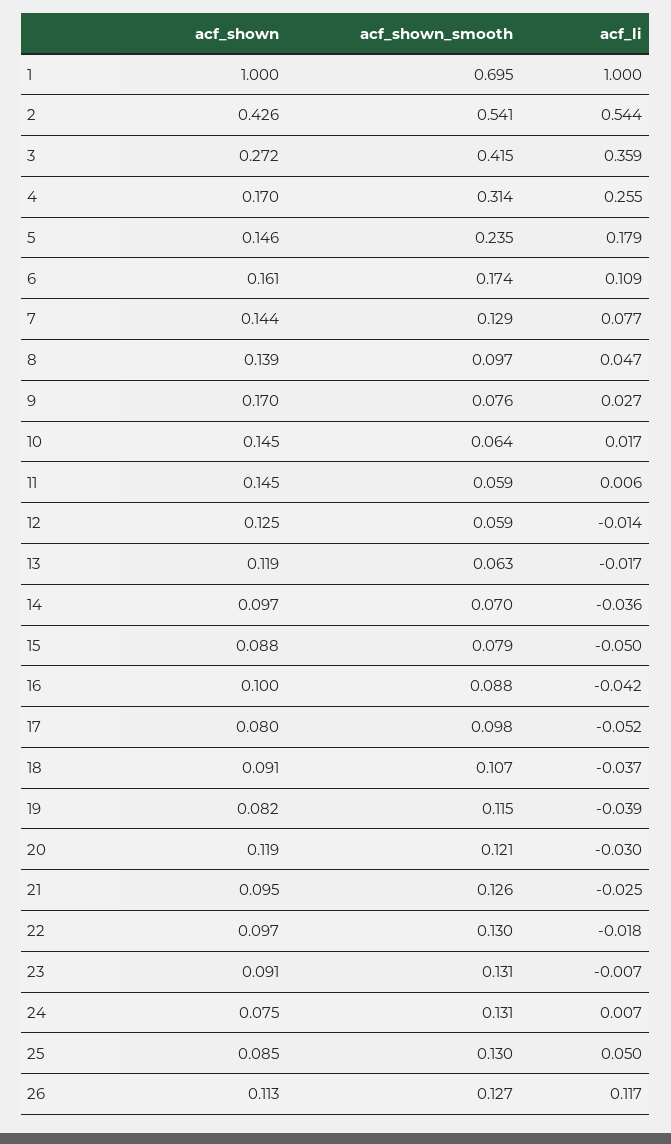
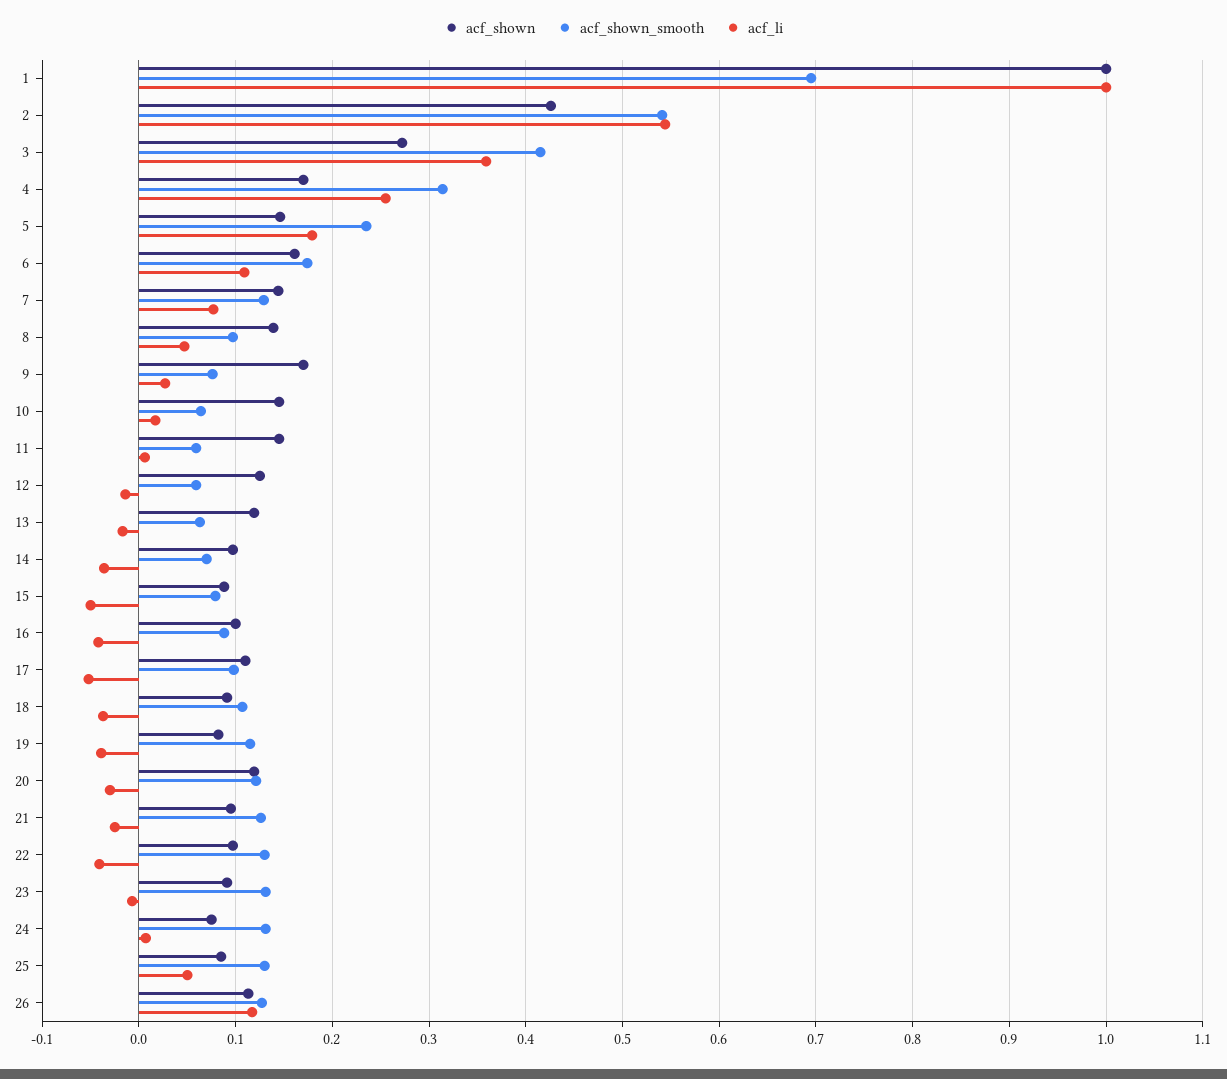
  {
    "acf_shown": {
      "1": 1,
      "2": 0.426,
      "3": 0.272,
      "4": 0.17,
      "5": 0.146,
      "6": 0.161,
      "7": 0.144,
      "8": 0.139,
      "9": 0.17,
      "10": 0.145,
      "11": 0.145,
      "12": 0.125,
      "13": 0.119,
      "14": 0.097,
      "15": 0.088,
      "16": 0.1,
-     "17": 0.08,
+     "17": 0.11,
      "18": 0.091,
      "19": 0.082,
      "20": 0.119,
      "21": 0.095,
      "22": 0.097,
      "23": 0.091,
      "24": 0.075,
      "25": 0.085,
      "26": 0.113
    },
    "acf_shown_smooth": {
      "1": 0.695,
      "2": 0.541,
      "3": 0.415,
      "4": 0.314,
      "5": 0.235,
      "6": 0.174,
      "7": 0.129,
      "8": 0.097,
      "9": 0.076,
      "10": 0.064,
      "11": 0.059,
      "12": 0.059,
      "13": 0.063,
      "14": 0.07,
      "15": 0.079,
      "16": 0.088,
      "17": 0.098,
      "18": 0.107,
      "19": 0.115,
      "20": 0.121,
      "21": 0.126,
      "22": 0.13,
      "23": 0.131,
      "24": 0.131,
      "25": 0.13,
      "26": 0.127
    },
    "acf_li": {
      "1": 1,
      "2": 0.544,
      "3": 0.359,
      "4": 0.255,
      "5": 0.179,
      "6": 0.109,
      "7": 0.077,
      "8": 0.047,
      "9": 0.027,
      "10": 0.017,
      "11": 0.006,
      "12": -0.014,
      "13": -0.017,
      "14": -0.036,
      "15": -0.05,
      "16": -0.042,
      "17": -0.052,
      "18": -0.037,
      "19": -0.039,
      "20": -0.03,
      "21": -0.025,
-     "22": -0.018,
+     "22": -0.04,
      "23": -0.007,
      "24": 0.007,
      "25": 0.05,
      "26": 0.117
    }
  }

